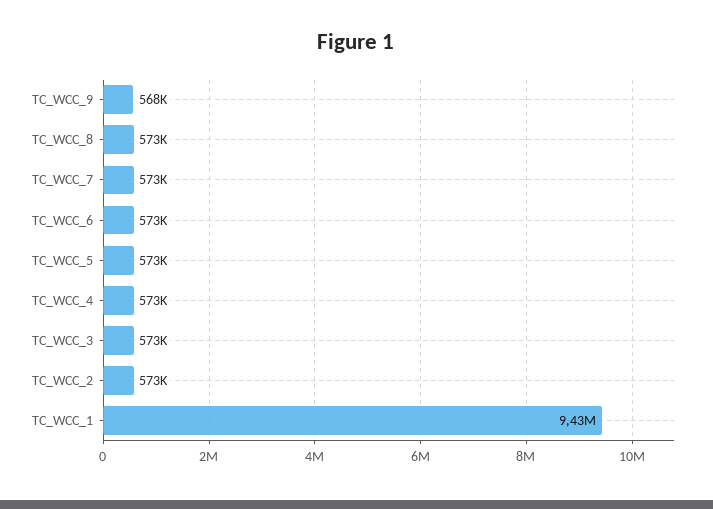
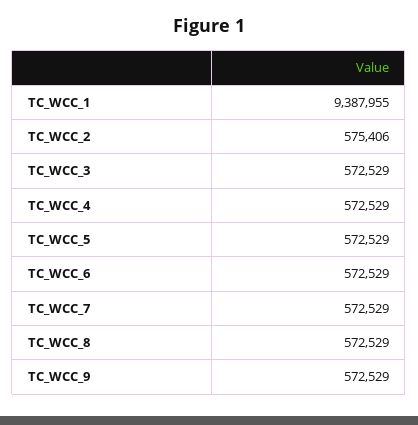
  {
-   "TC_WCC_9": 568000,
+   "TC_WCC_9": 572529,
    "TC_WCC_8": 572529,
    "TC_WCC_7": 572529,
    "TC_WCC_6": 572529,
    "TC_WCC_5": 572529,
    "TC_WCC_4": 572529,
    "TC_WCC_3": 572529,
-   "TC_WCC_2": 573000,
+   "TC_WCC_2": 575406,
-   "TC_WCC_1": 9430000
+   "TC_WCC_1": 9387955
  }

